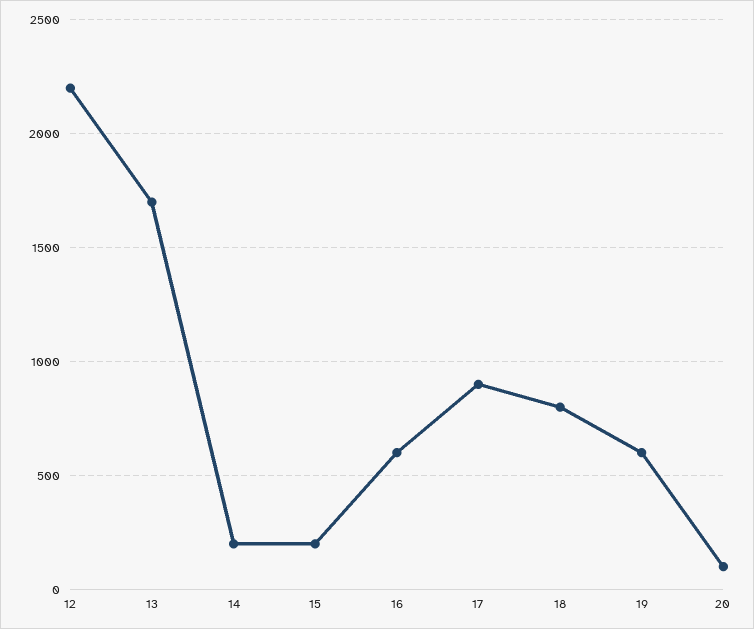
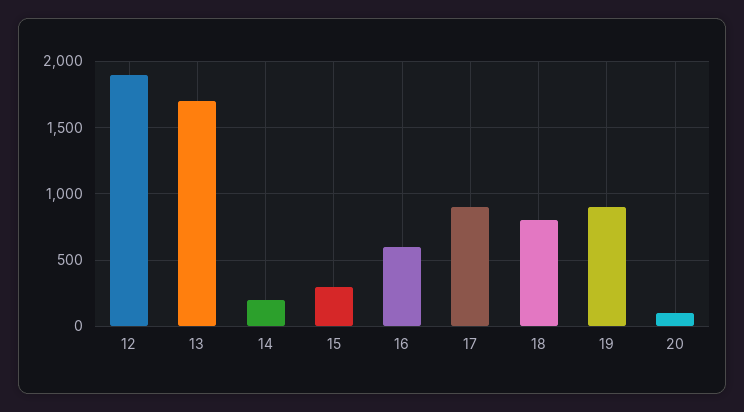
  {
-   "12": 2200,
+   "12": 1900,
    "13": 1700,
    "14": 200,
-   "15": 200,
+   "15": 300,
    "16": 600,
    "17": 900,
    "18": 800,
-   "19": 600,
+   "19": 900,
    "20": 100
  }

